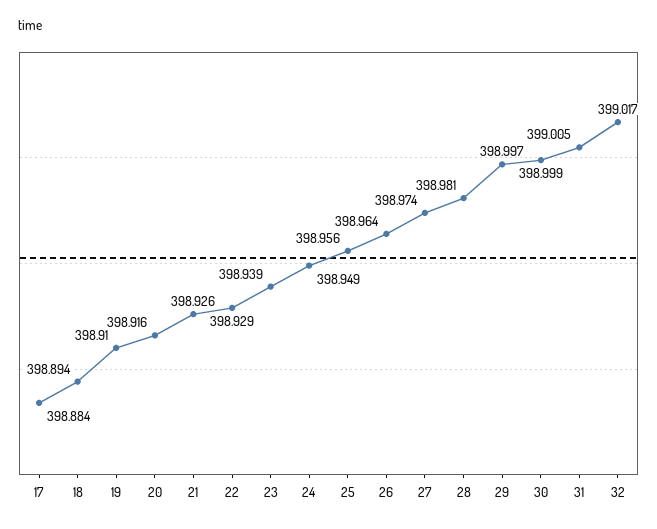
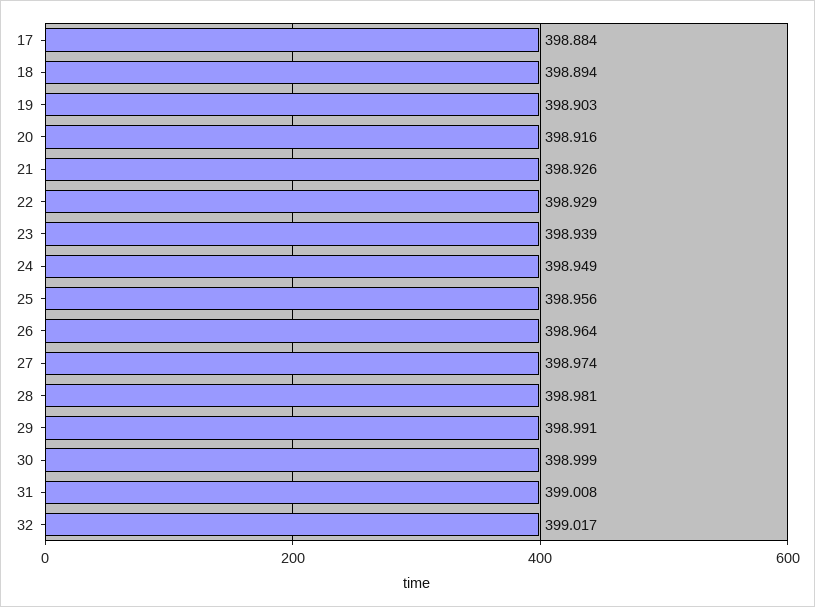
  {
    "17": 398.884,
    "18": 398.894,
-   "19": 398.91,
+   "19": 398.903,
    "20": 398.916,
    "21": 398.926,
    "22": 398.929,
    "23": 398.939,
    "24": 398.949,
    "25": 398.956,
    "26": 398.964,
    "27": 398.974,
    "28": 398.981,
-   "29": 398.997,
+   "29": 398.991,
    "30": 398.999,
-   "31": 399.005,
+   "31": 399.008,
    "32": 399.017
  }

